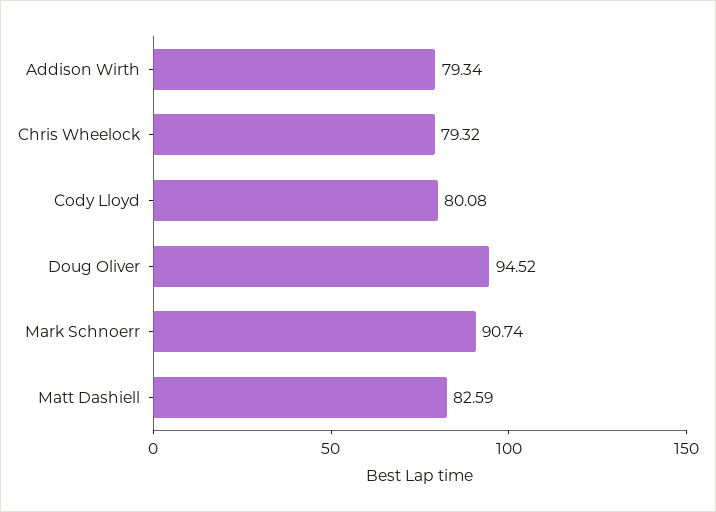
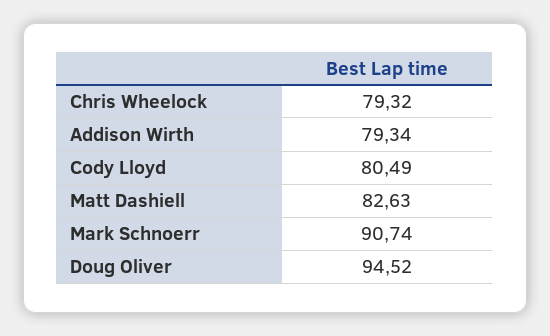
  {
    "Addison Wirth": 79.34,
    "Chris Wheelock": 79.32,
-   "Cody Lloyd": 80.08,
+   "Cody Lloyd": 80.49,
    "Doug Oliver": 94.52,
    "Mark Schnoerr": 90.74,
-   "Matt Dashiell": 82.59
+   "Matt Dashiell": 82.63
  }

